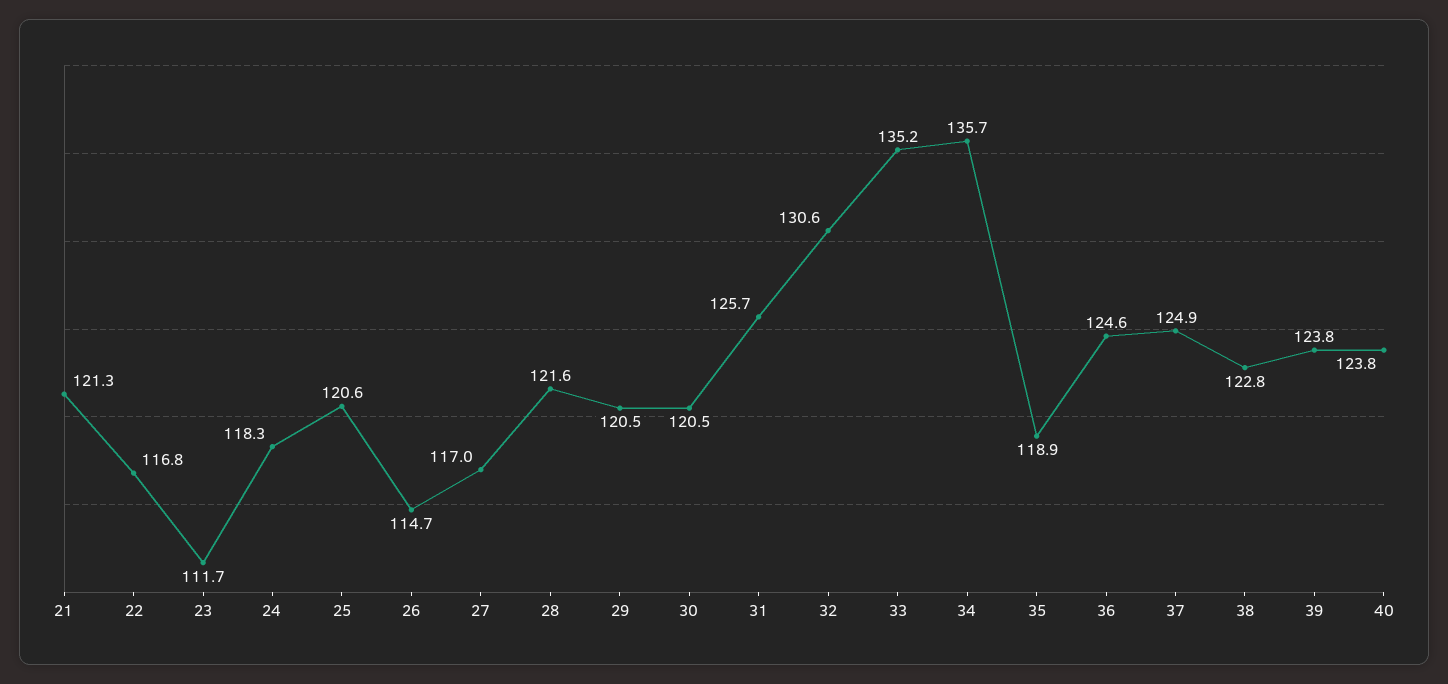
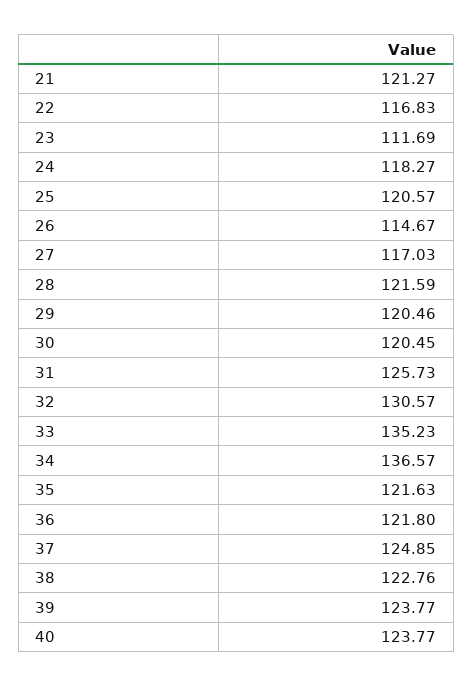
  {
    "21": 121.27,
    "22": 116.83,
    "23": 111.69,
    "24": 118.27,
    "25": 120.57,
    "26": 114.67,
    "27": 117.03,
    "28": 121.59,
    "29": 120.46,
    "30": 120.45,
    "31": 125.73,
    "32": 130.57,
    "33": 135.23,
-   "34": 135.7,
+   "34": 136.57,
-   "35": 118.9,
+   "35": 121.63,
-   "36": 124.6,
+   "36": 121.8,
    "37": 124.85,
    "38": 122.76,
    "39": 123.77,
    "40": 123.77
  }

